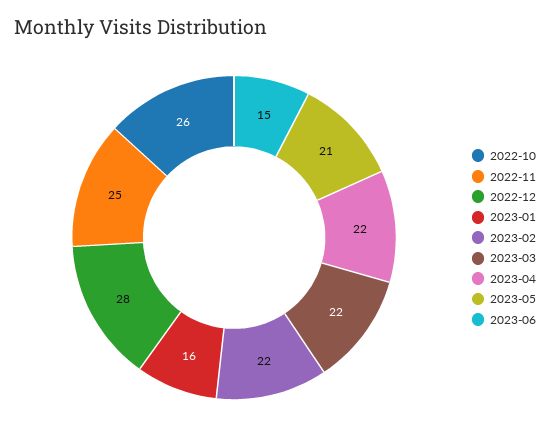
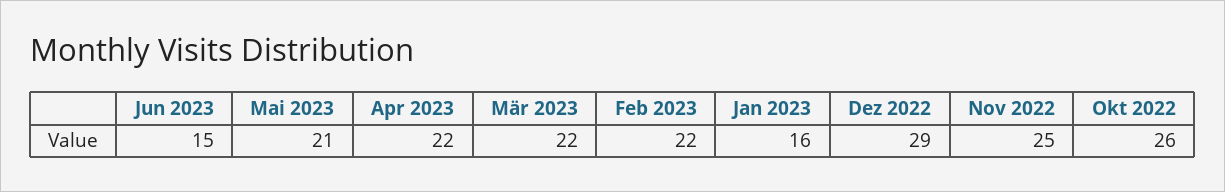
  {
    "2022-10": 26,
    "2022-11": 25,
-   "2022-12": 28,
+   "2022-12": 29,
    "2023-01": 16,
    "2023-02": 22,
    "2023-03": 22,
    "2023-04": 22,
    "2023-05": 21,
    "2023-06": 15
  }

